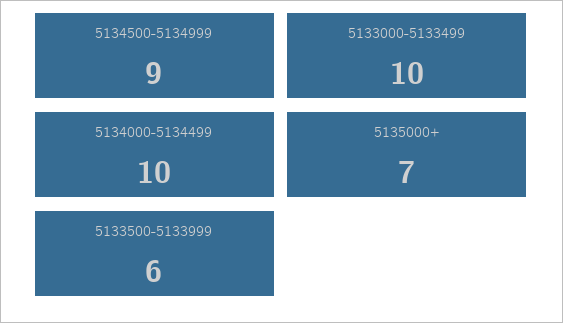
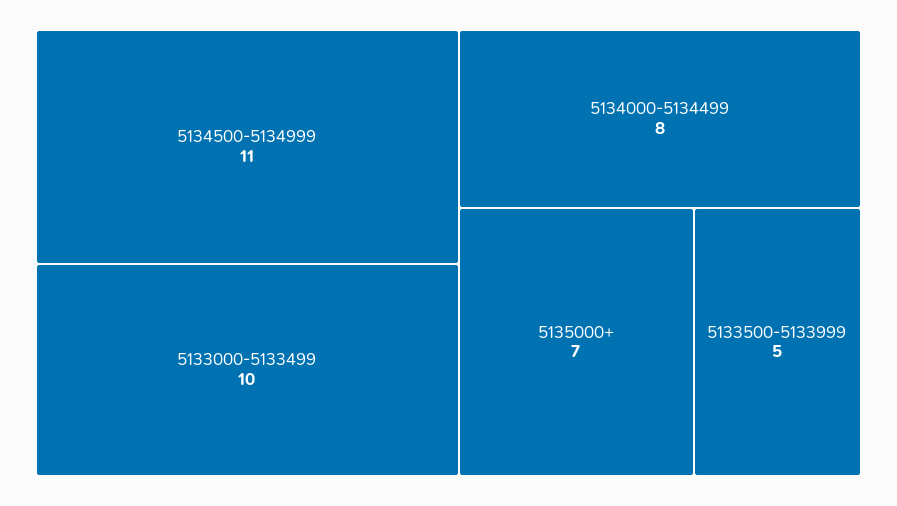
  {
-   "5134500-5134999": 9,
+   "5134500-5134999": 11,
    "5133000-5133499": 10,
-   "5134000-5134499": 10,
+   "5134000-5134499": 8,
    "5135000+": 7,
-   "5133500-5133999": 6
+   "5133500-5133999": 5
  }

